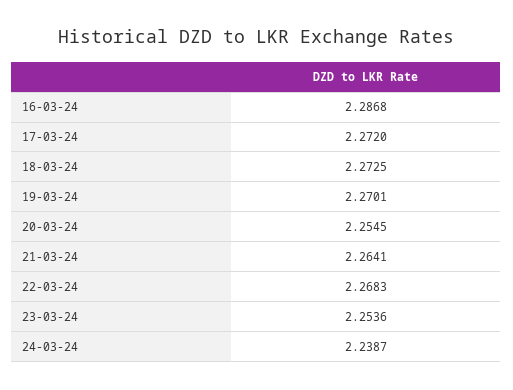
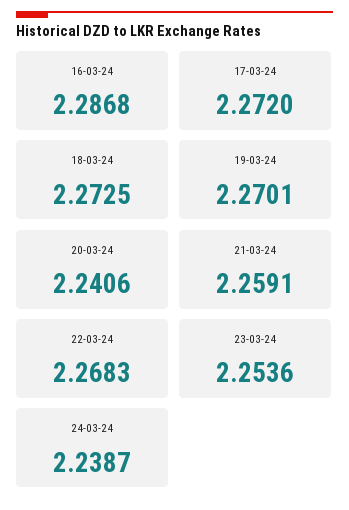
  {
    "16-03-24": 2.2868,
    "17-03-24": 2.272,
    "18-03-24": 2.2725,
    "19-03-24": 2.2701,
-   "20-03-24": 2.2545,
+   "20-03-24": 2.2406,
-   "21-03-24": 2.2641,
+   "21-03-24": 2.2591,
    "22-03-24": 2.2683,
    "23-03-24": 2.2536,
    "24-03-24": 2.2387
  }

